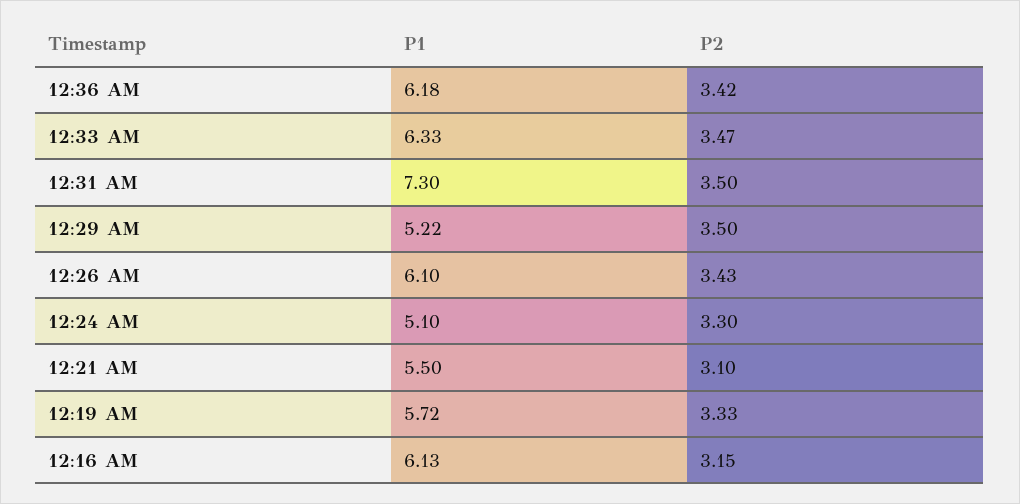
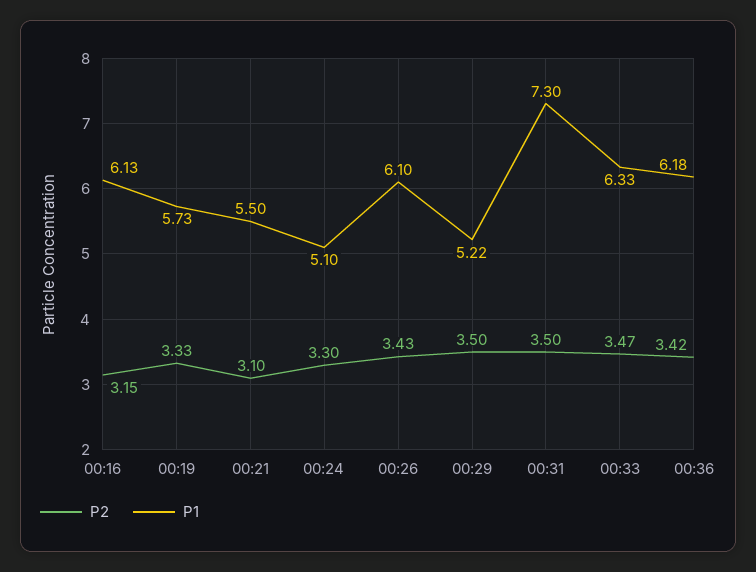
  {
    "P1": {
      "12:36 AM": 6.18,
      "12:33 AM": 6.33,
      "12:31 AM": 7.3,
      "12:29 AM": 5.22,
      "12:26 AM": 6.1,
      "12:24 AM": 5.1,
      "12:21 AM": 5.5,
-     "12:19 AM": 5.72,
+     "12:19 AM": 5.73,
      "12:16 AM": 6.13
    },
    "P2": {
      "12:36 AM": 3.42,
      "12:33 AM": 3.47,
      "12:31 AM": 3.5,
      "12:29 AM": 3.5,
      "12:26 AM": 3.43,
      "12:24 AM": 3.3,
      "12:21 AM": 3.1,
      "12:19 AM": 3.33,
      "12:16 AM": 3.15
    }
  }

